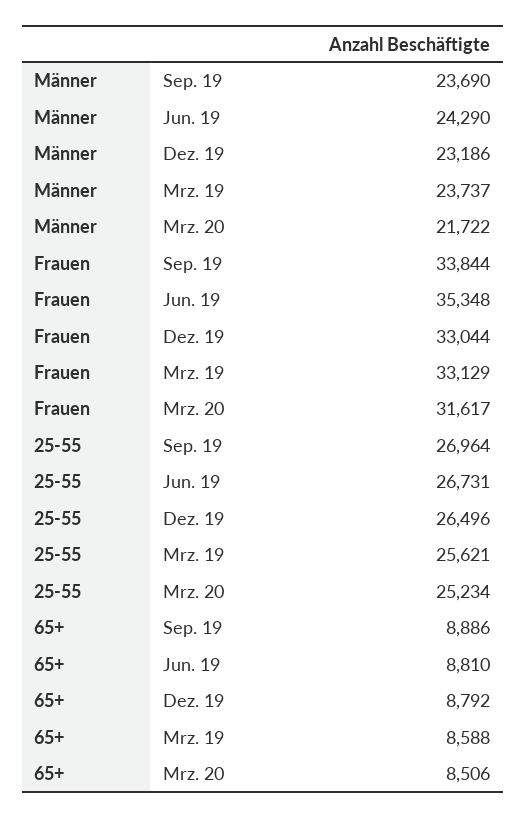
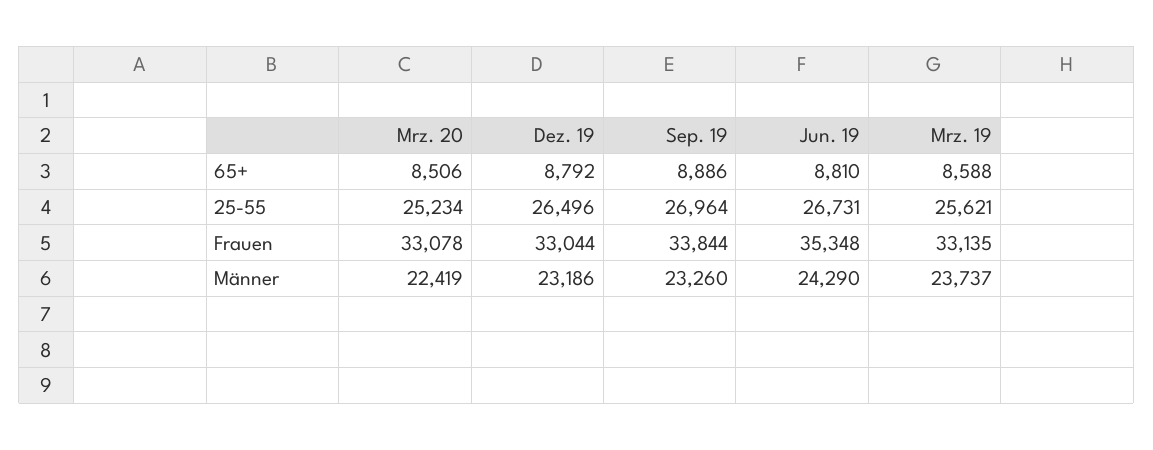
  {
    "Männer": {
-     "Sep. 19": 23690,
+     "Sep. 19": 23260,
      "Jun. 19": 24290,
      "Dez. 19": 23186,
      "Mrz. 19": 23737,
-     "Mrz. 20": 21722
+     "Mrz. 20": 22419
    },
    "Frauen": {
      "Sep. 19": 33844,
      "Jun. 19": 35348,
      "Dez. 19": 33044,
-     "Mrz. 19": 33129,
+     "Mrz. 19": 33135,
-     "Mrz. 20": 31617
+     "Mrz. 20": 33078
    },
    "25-55": {
      "Sep. 19": 26964,
      "Jun. 19": 26731,
      "Dez. 19": 26496,
      "Mrz. 19": 25621,
      "Mrz. 20": 25234
    },
    "65+": {
      "Sep. 19": 8886,
      "Jun. 19": 8810,
      "Dez. 19": 8792,
      "Mrz. 19": 8588,
      "Mrz. 20": 8506
    }
  }

